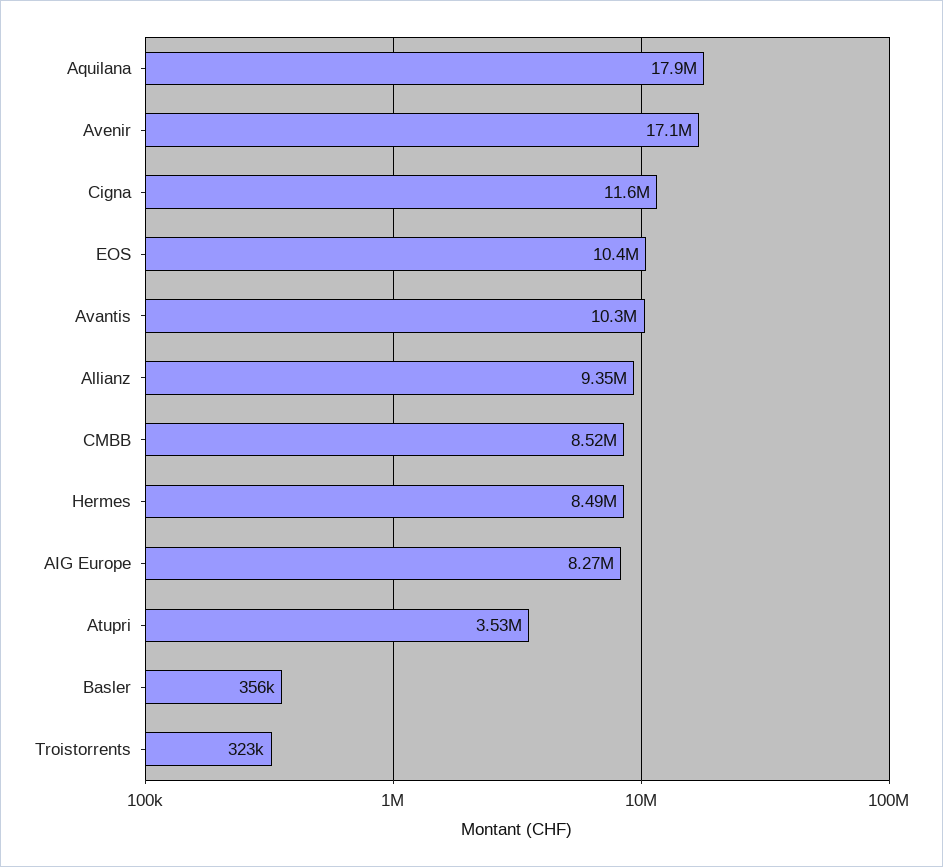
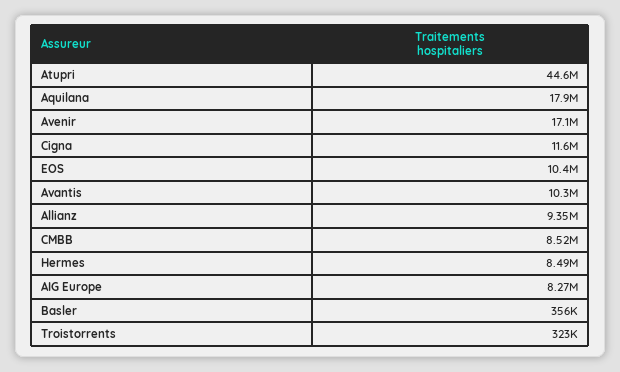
  {
    "Aquilana": 17900000,
    "Avenir": 17100000,
    "Cigna": 11600000,
    "EOS": 10400000,
    "Avantis": 10300000,
    "Allianz": 9350000,
    "CMBB": 8520000,
    "Hermes": 8490000,
    "AIG Europe": 8270000,
-   "Atupri": 3530000,
+   "Atupri": 44600000,
    "Basler": 356000,
    "Troistorrents": 323000
  }

